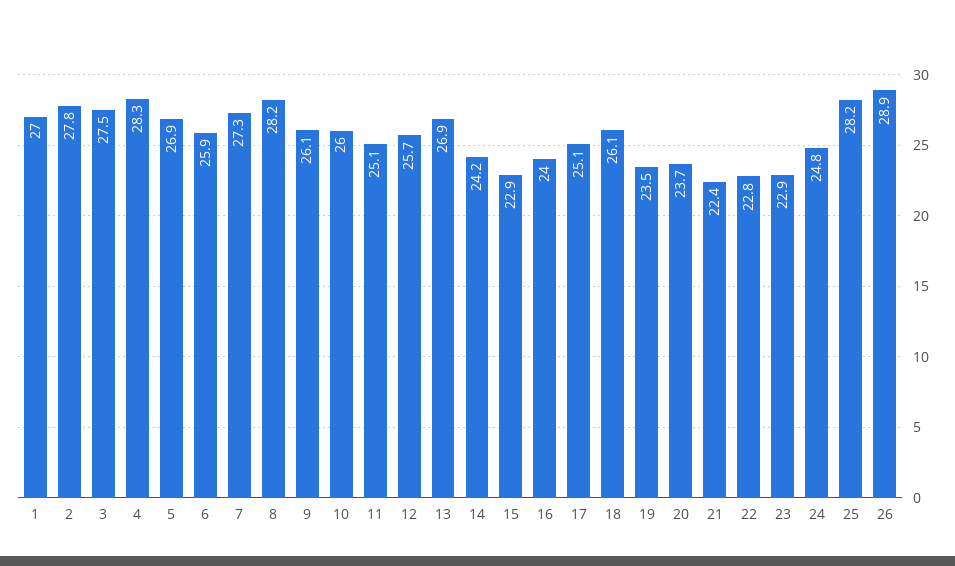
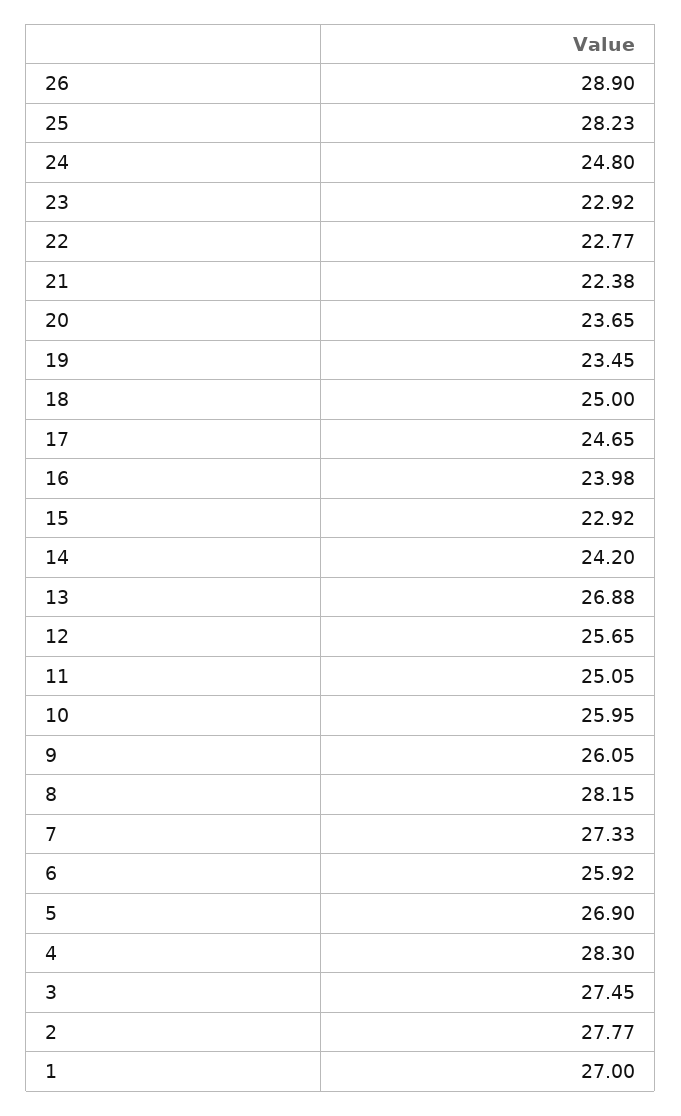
  {
    "1": 27,
    "2": 27.77,
    "3": 27.45,
    "4": 28.3,
    "5": 26.9,
    "6": 25.92,
    "7": 27.33,
    "8": 28.15,
    "9": 26.05,
    "10": 25.95,
    "11": 25.05,
    "12": 25.65,
    "13": 26.88,
    "14": 24.2,
    "15": 22.92,
    "16": 23.98,
-   "17": 25.1,
+   "17": 24.65,
-   "18": 26.1,
+   "18": 25,
    "19": 23.45,
    "20": 23.65,
    "21": 22.38,
    "22": 22.77,
    "23": 22.92,
    "24": 24.8,
    "25": 28.23,
    "26": 28.9
  }

